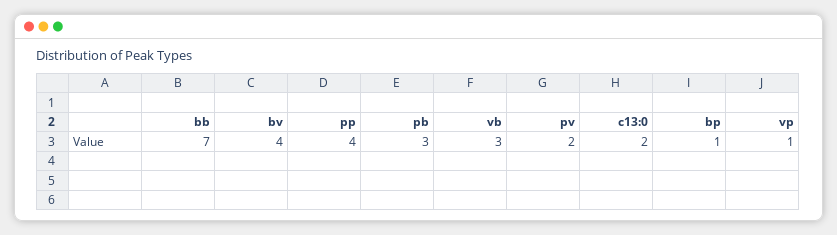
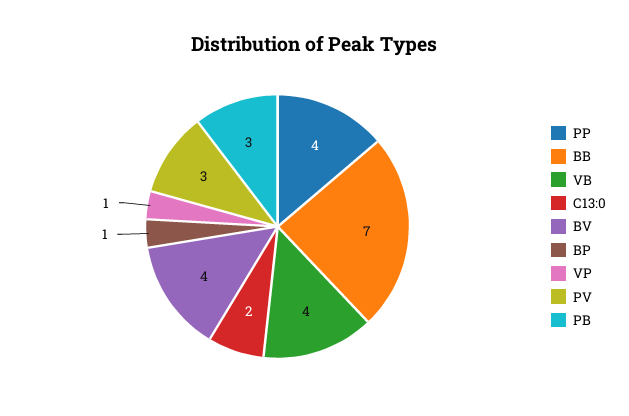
  {
    "bb": 7,
    "bv": 4,
    "pp": 4,
    "pb": 3,
-   "vb": 3,
+   "vb": 4,
-   "pv": 2,
+   "pv": 3,
    "c13:0": 2,
    "bp": 1,
    "vp": 1
  }

